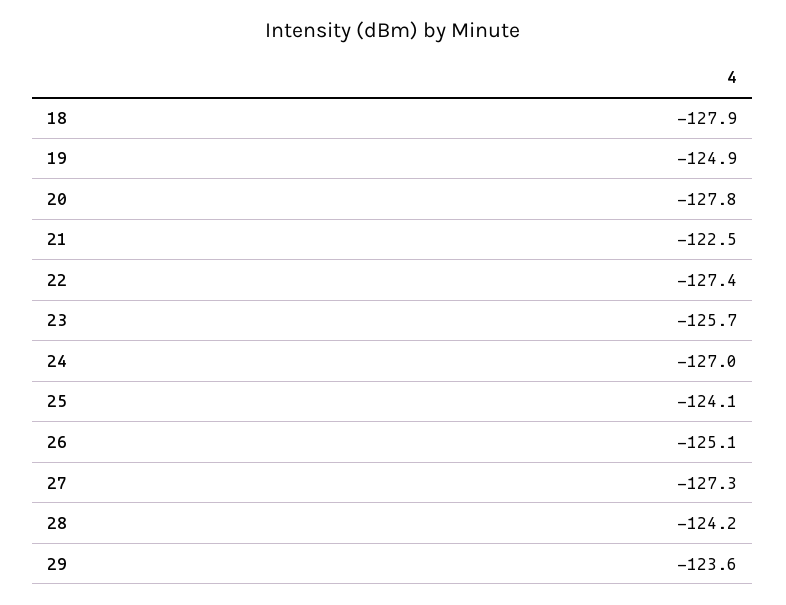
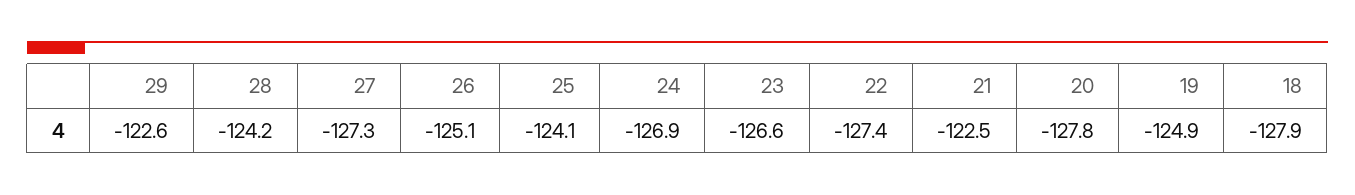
  {
    "18": -127.9,
    "19": -124.9,
    "20": -127.8,
    "21": -122.5,
    "22": -127.4,
-   "23": -125.7,
+   "23": -126.6,
-   "24": -127,
+   "24": -126.9,
    "25": -124.1,
    "26": -125.1,
    "27": -127.3,
    "28": -124.2,
-   "29": -123.6
+   "29": -122.6
  }

